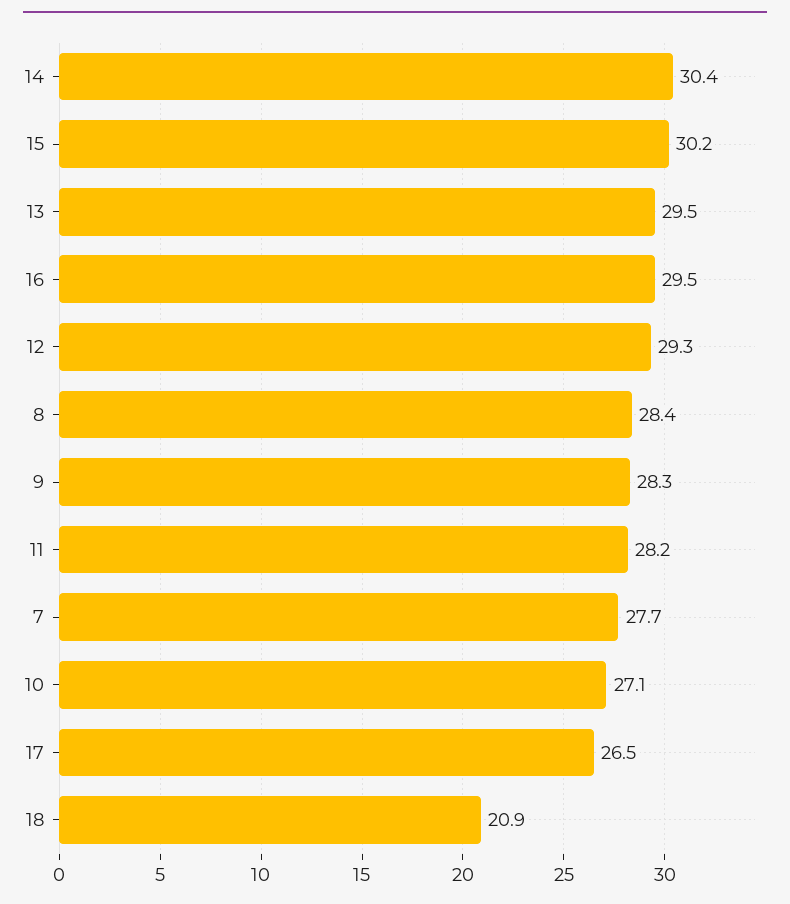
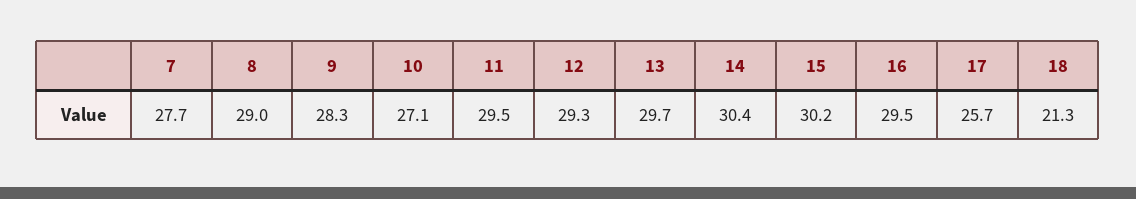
  {
    "14": 30.4,
    "15": 30.2,
-   "13": 29.5,
+   "13": 29.7,
    "16": 29.5,
    "12": 29.3,
-   "8": 28.4,
+   "8": 29,
    "9": 28.3,
-   "11": 28.2,
+   "11": 29.5,
    "7": 27.7,
    "10": 27.1,
-   "17": 26.5,
+   "17": 25.7,
-   "18": 20.9
+   "18": 21.3
  }

